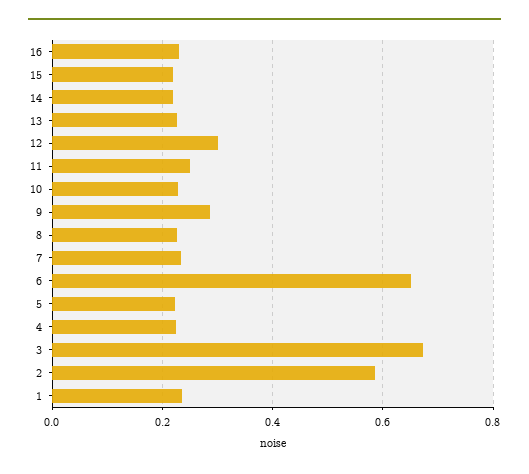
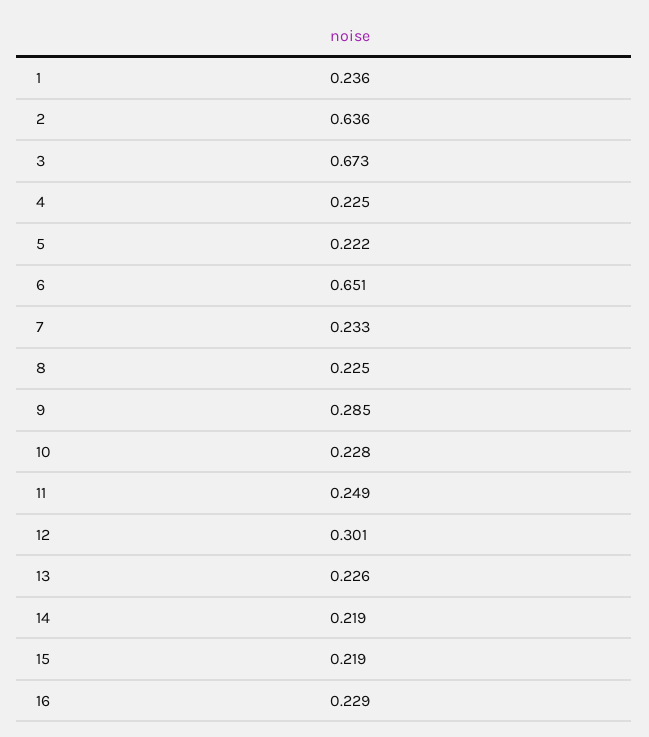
  {
    "16": 0.229,
    "15": 0.219,
    "14": 0.219,
    "13": 0.226,
    "12": 0.301,
    "11": 0.249,
    "10": 0.228,
    "9": 0.285,
    "8": 0.225,
    "7": 0.233,
    "6": 0.651,
    "5": 0.222,
    "4": 0.225,
    "3": 0.673,
-   "2": 0.58,
+   "2": 0.636,
    "1": 0.236
  }

